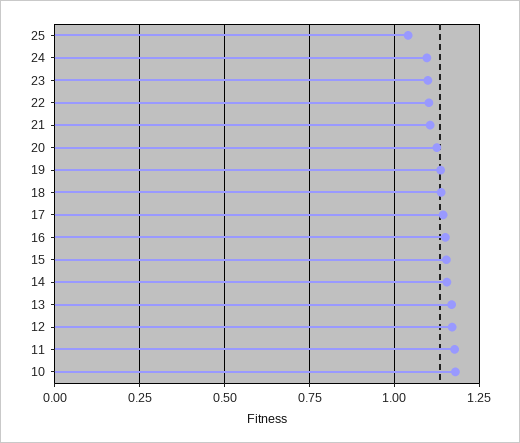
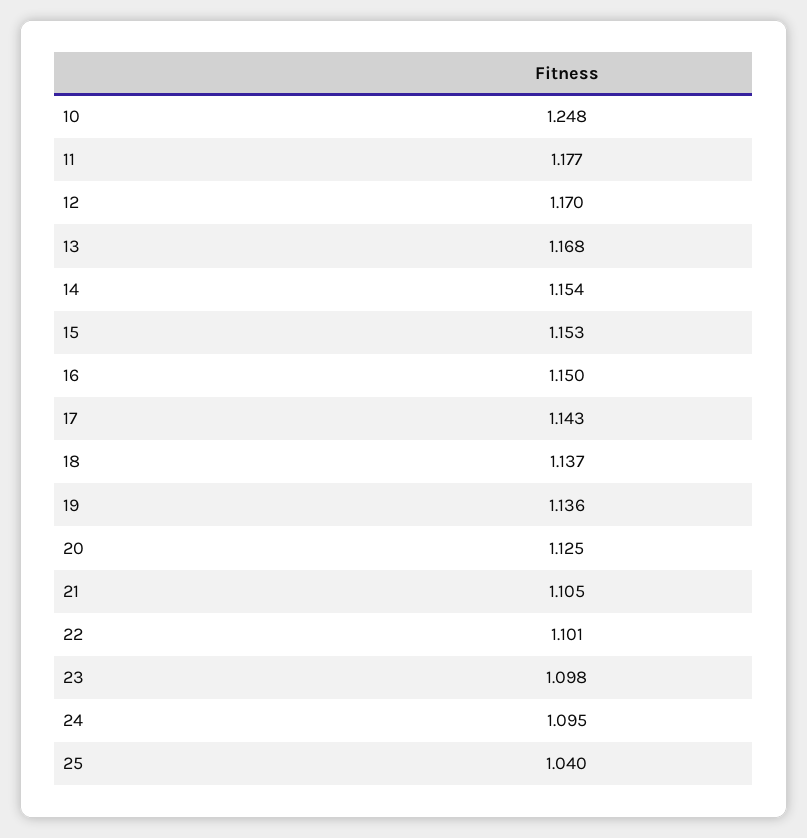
  {
    "25": 1.04,
    "24": 1.095,
    "23": 1.098,
    "22": 1.101,
    "21": 1.105,
    "20": 1.125,
    "19": 1.136,
    "18": 1.137,
    "17": 1.143,
    "16": 1.15,
    "15": 1.153,
    "14": 1.154,
    "13": 1.168,
    "12": 1.17,
    "11": 1.177,
-   "10": 1.175
+   "10": 1.248
  }

